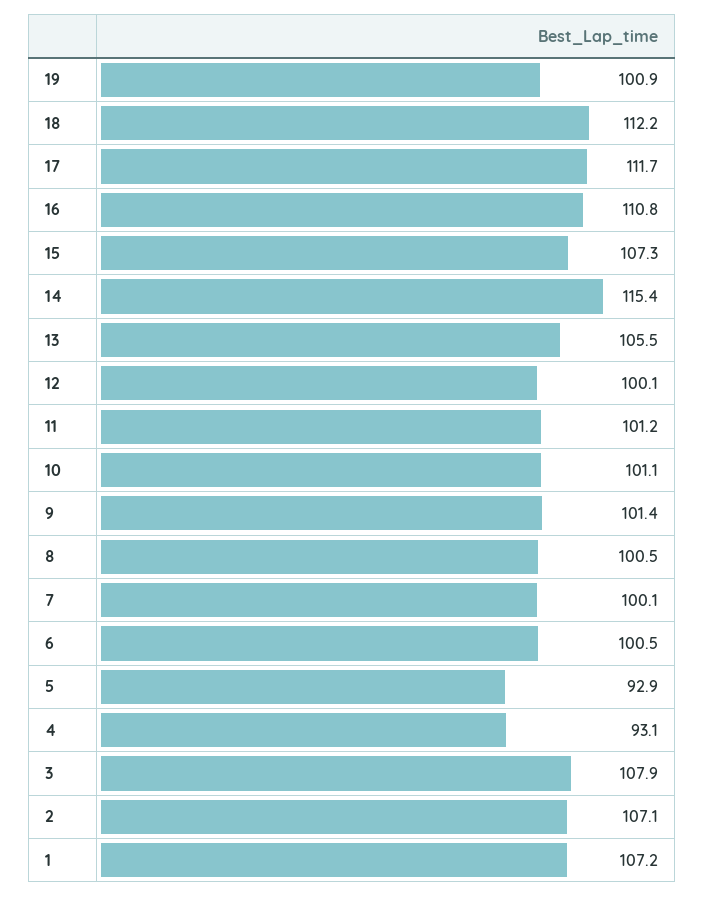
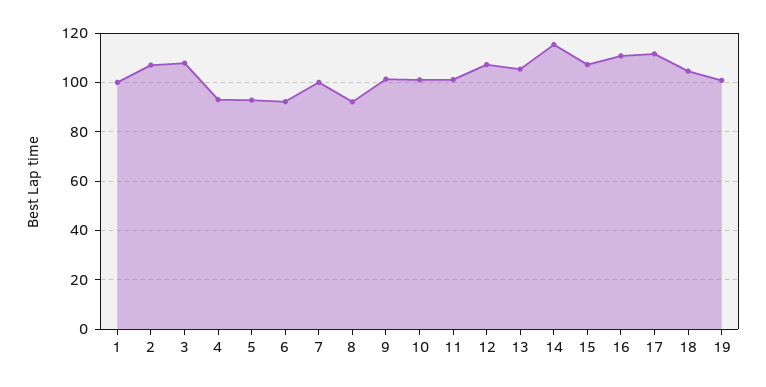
  {
    "19": 100.9,
-   "18": 112.2,
+   "18": 105,
    "17": 111.7,
    "16": 110.8,
    "15": 107.3,
    "14": 115.4,
    "13": 105.5,
-   "12": 100.1,
+   "12": 107.5,
    "11": 101.2,
    "10": 101.1,
    "9": 101.4,
-   "8": 100.5,
+   "8": 92.5,
    "7": 100.1,
-   "6": 100.5,
+   "6": 92.5,
    "5": 92.9,
    "4": 93.1,
    "3": 107.9,
    "2": 107.1,
-   "1": 107.2
+   "1": 100
  }

